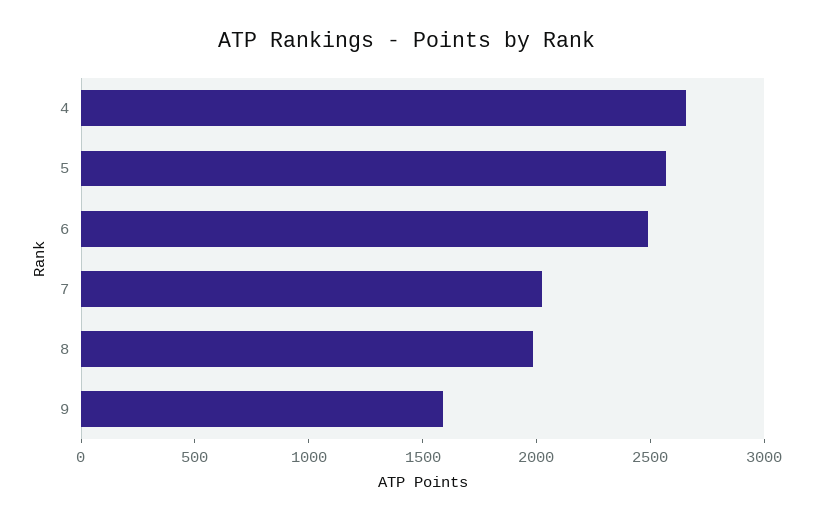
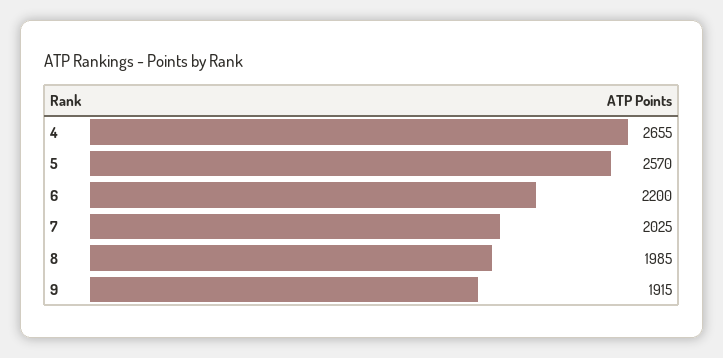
  {
    "4": 2655,
    "5": 2570,
-   "6": 2500,
+   "6": 2200,
    "7": 2025,
    "8": 1985,
-   "9": 1600
+   "9": 1915
  }

